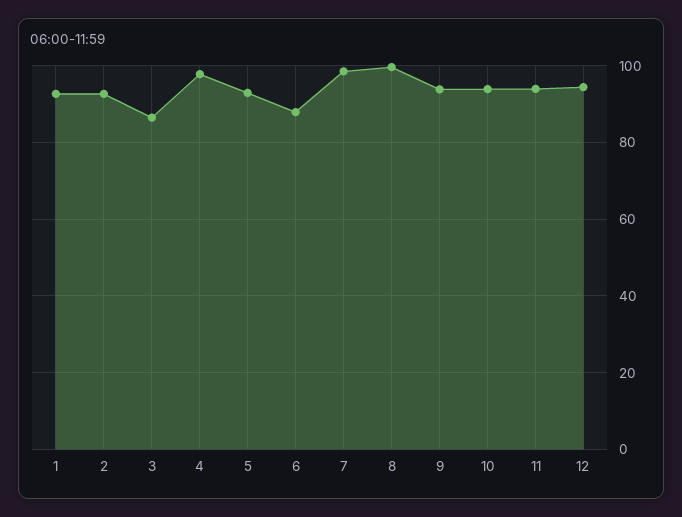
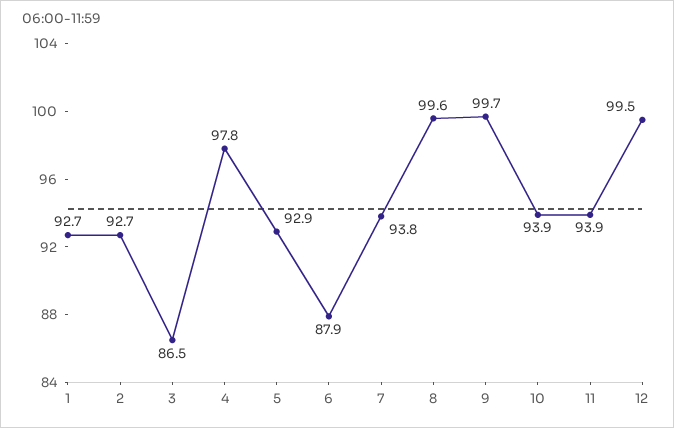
  {
    "1": 92.7,
    "2": 92.7,
    "3": 86.5,
    "4": 97.8,
    "5": 92.9,
    "6": 87.9,
-   "7": 98,
+   "7": 93.8,
    "8": 99.6,
-   "9": 94,
+   "9": 99.7,
    "10": 93.9,
    "11": 93.9,
-   "12": 94
+   "12": 99.5
  }

